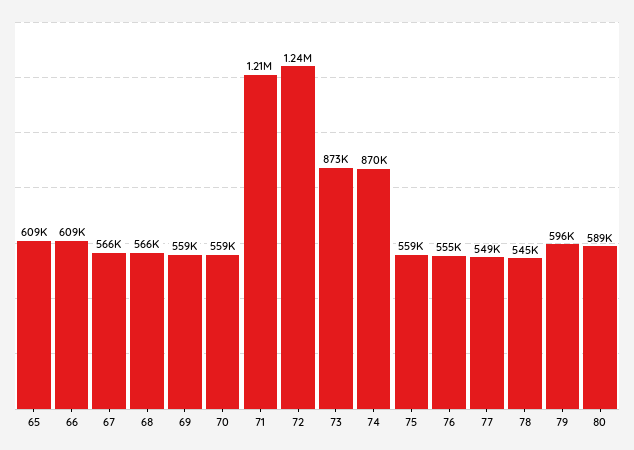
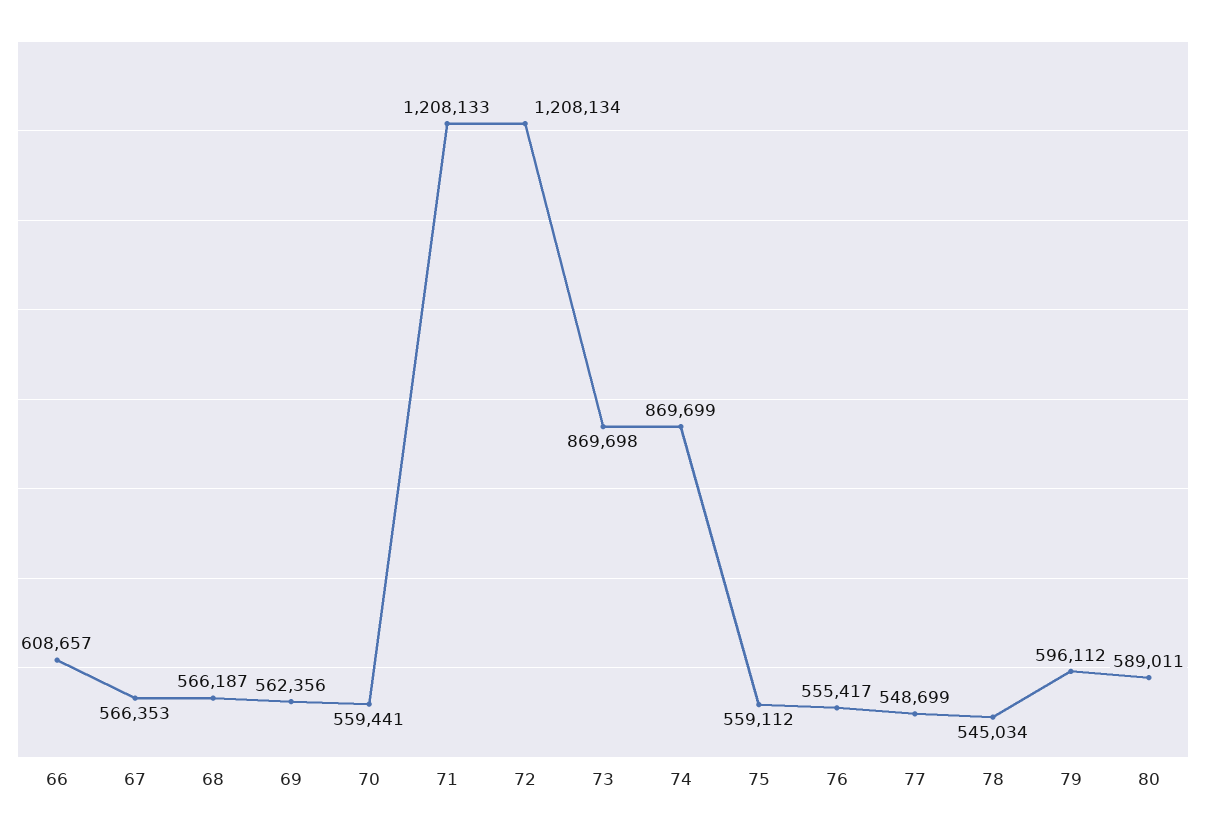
  {
-   "65": 609000,
    "66": 608657,
    "67": 566353,
    "68": 566187,
-   "69": 559000,
+   "69": 562356,
    "70": 559441,
    "71": 1208133,
-   "72": 1240000,
+   "72": 1208134,
-   "73": 873000,
+   "73": 869698,
    "74": 869699,
    "75": 559112,
    "76": 555417,
    "77": 548699,
    "78": 545034,
    "79": 596112,
    "80": 589011
  }

